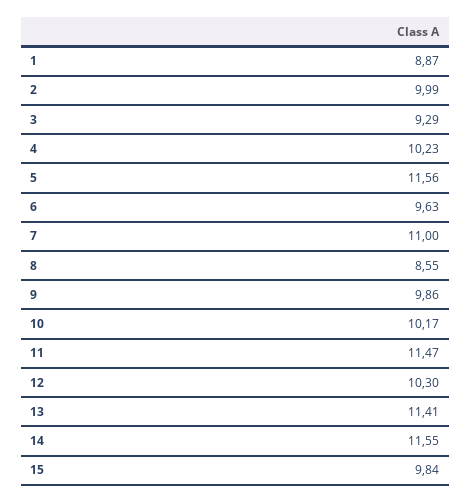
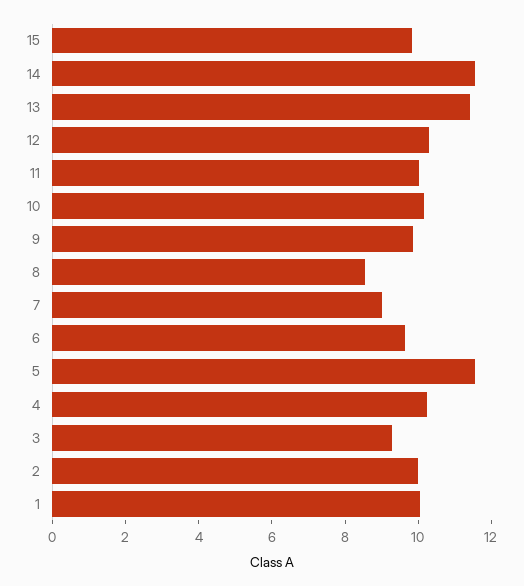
  {
-   "1": 8.87,
+   "1": 10,
    "2": 9.99,
    "3": 9.29,
    "4": 10.23,
    "5": 11.56,
    "6": 9.63,
-   "7": 11,
+   "7": 9,
    "8": 8.55,
    "9": 9.86,
    "10": 10.17,
-   "11": 11.47,
+   "11": 10,
    "12": 10.3,
    "13": 11.41,
    "14": 11.55,
    "15": 9.84
  }

